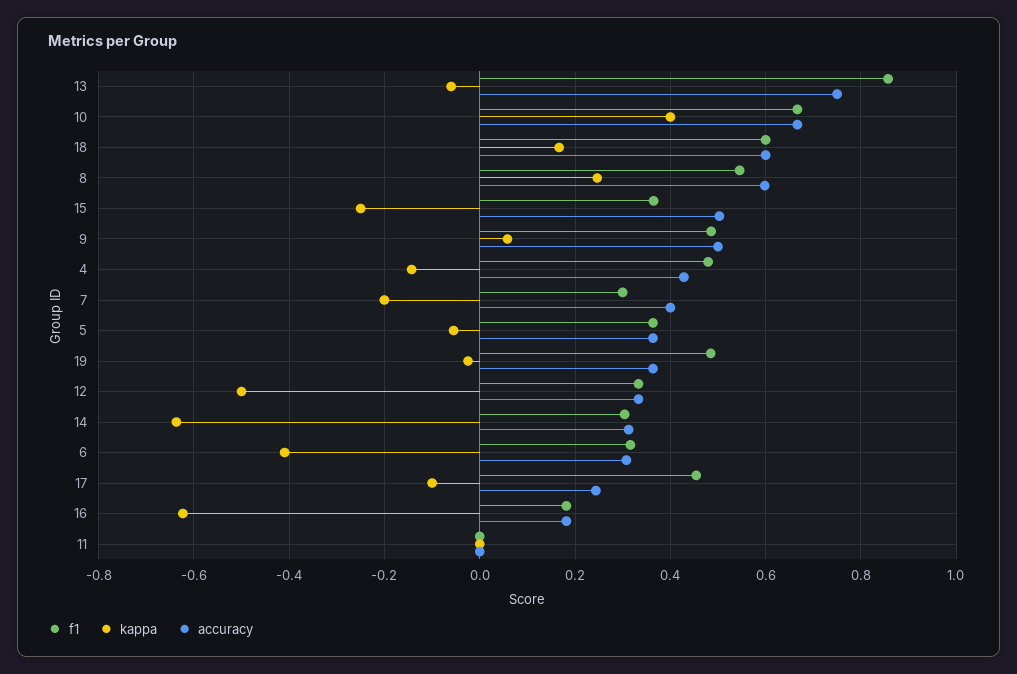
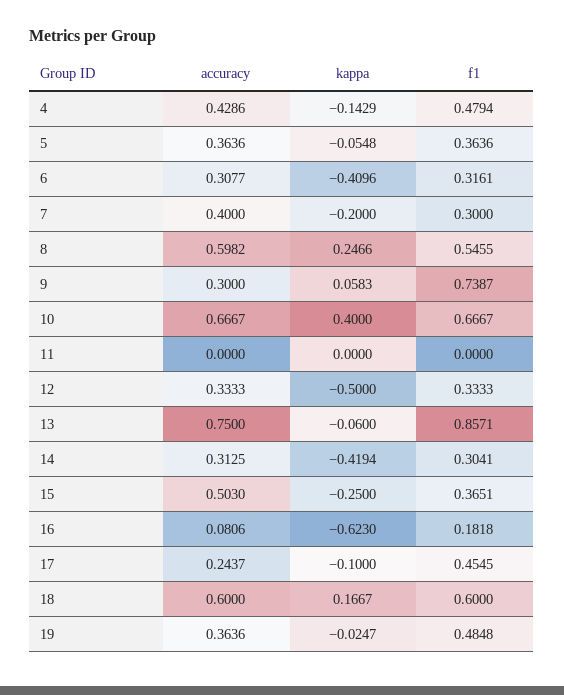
  {
    "f1": {
      "13": 0.8571,
      "10": 0.6667,
      "18": 0.6,
      "8": 0.5455,
      "15": 0.3651,
-     "9": 0.48,
+     "9": 0.7387,
      "4": 0.4794,
      "7": 0.3,
      "5": 0.3636,
      "19": 0.4848,
      "12": 0.3333,
      "14": 0.3041,
      "6": 0.3161,
      "17": 0.4545,
      "16": 0.1818,
      "11": 0
    },
    "kappa": {
      "13": -0.06,
      "10": 0.4,
      "18": 0.1667,
      "8": 0.2466,
      "15": -0.25,
      "9": 0.0583,
      "4": -0.1429,
      "7": -0.2,
      "5": -0.0548,
      "19": -0.0247,
      "12": -0.5,
-     "14": -0.64,
+     "14": -0.4194,
      "6": -0.4096,
      "17": -0.1,
      "16": -0.623,
      "11": 0
    },
    "accuracy": {
      "13": 0.75,
      "10": 0.6667,
      "18": 0.6,
      "8": 0.5982,
      "15": 0.503,
-     "9": 0.5,
+     "9": 0.3,
      "4": 0.4286,
      "7": 0.4,
      "5": 0.3636,
      "19": 0.3636,
      "12": 0.3333,
      "14": 0.3125,
      "6": 0.3077,
      "17": 0.2437,
-     "16": 0.18,
+     "16": 0.0806,
      "11": 0
    }
  }

